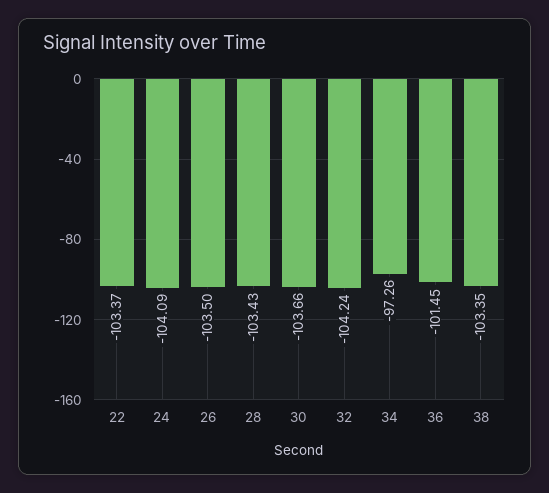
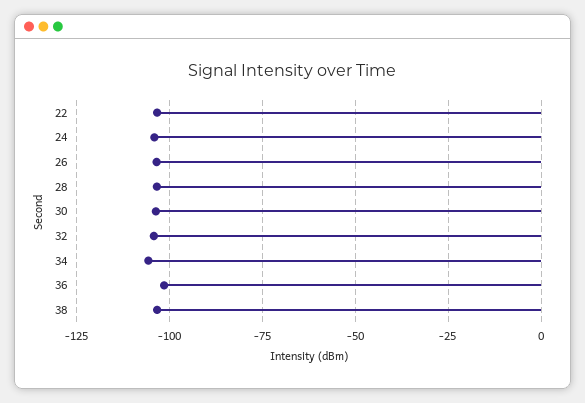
  {
    "22": -103.37,
    "24": -104.09,
    "26": -103.5,
    "28": -103.43,
    "30": -103.66,
    "32": -104.24,
-   "34": -97.26,
+   "34": -105,
    "36": -101.45,
    "38": -103.35
  }

